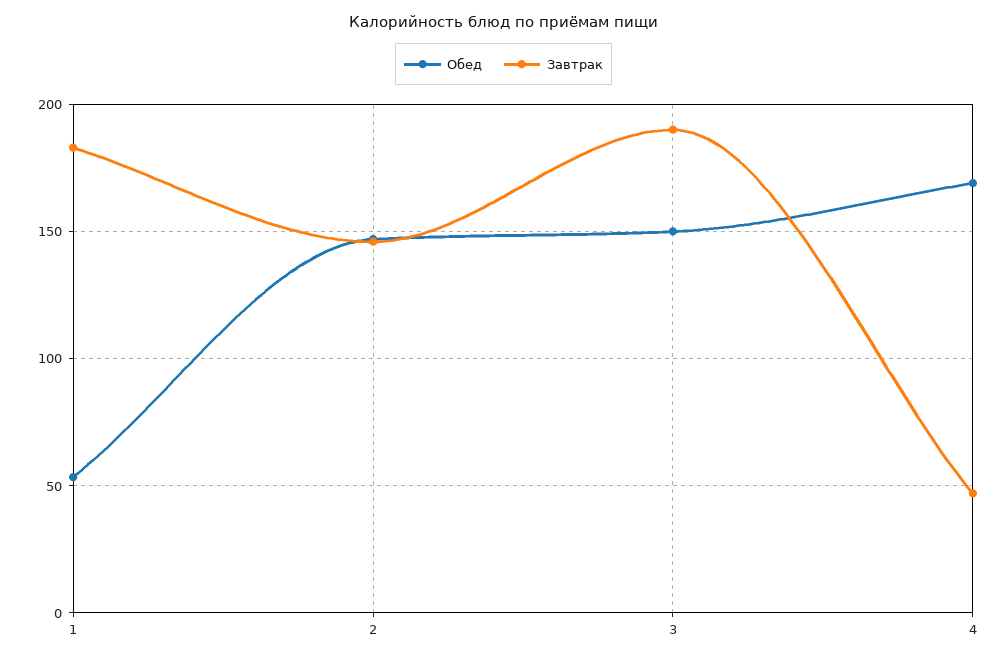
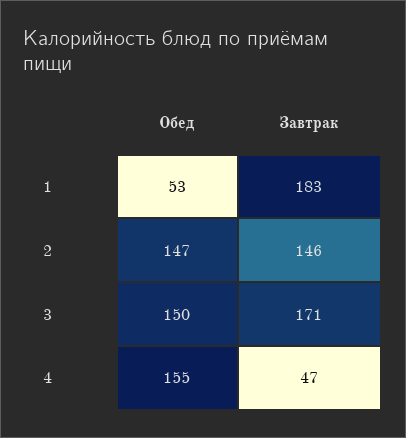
  {
    "Обед": {
      "1": 53,
      "2": 147,
      "3": 150,
-     "4": 170
+     "4": 155
    },
    "Завтрак": {
      "1": 183,
      "2": 146,
-     "3": 190,
+     "3": 171,
      "4": 47
    }
  }

